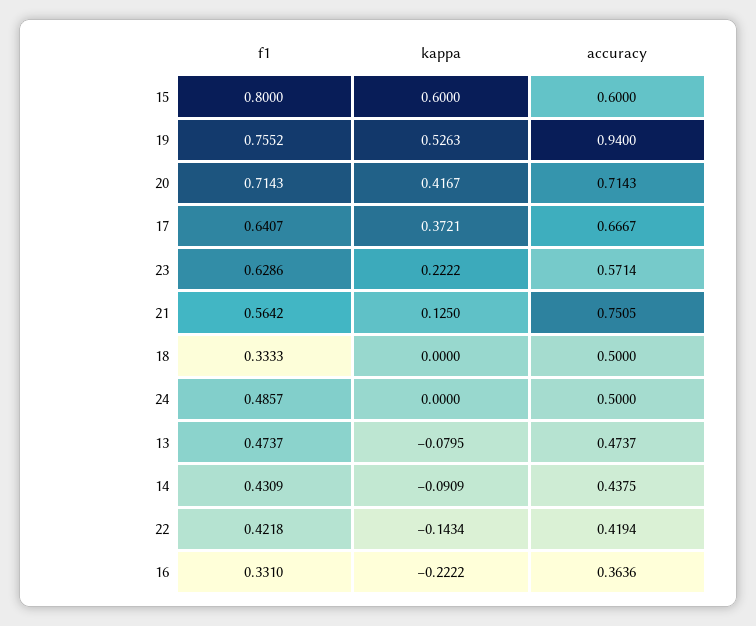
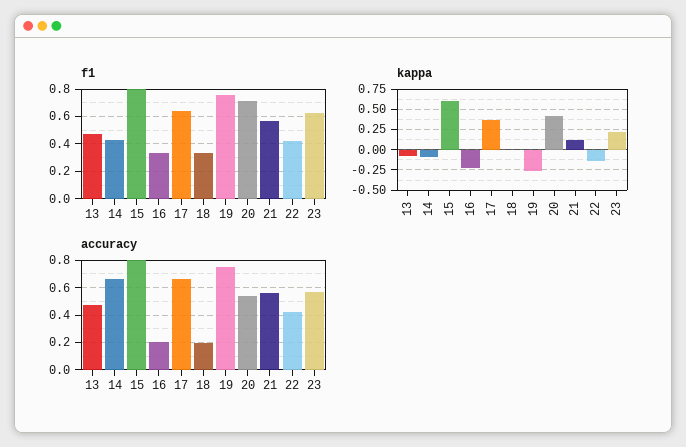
  {
    "f1": {
      "15": 0.8,
      "19": 0.7552,
      "20": 0.7143,
      "17": 0.6407,
      "23": 0.6286,
      "21": 0.5642,
      "18": 0.3333,
-     "24": 0.4857,
      "13": 0.4737,
      "14": 0.4309,
      "22": 0.4218,
      "16": 0.331
    },
    "kappa": {
      "15": 0.6,
-     "19": 0.5263,
+     "19": -0.25,
      "20": 0.4167,
      "17": 0.3721,
      "23": 0.2222,
      "21": 0.125,
      "18": 0,
-     "24": 0,
      "13": -0.0795,
      "14": -0.0909,
      "22": -0.1434,
      "16": -0.2222
    },
    "accuracy": {
-     "15": 0.6,
+     "15": 0.8,
-     "19": 0.94,
+     "19": 0.75,
-     "20": 0.7143,
+     "20": 0.55,
      "17": 0.6667,
      "23": 0.5714,
-     "21": 0.7505,
+     "21": 0.55,
-     "18": 0.5,
+     "18": 0.2,
-     "24": 0.5,
      "13": 0.4737,
-     "14": 0.4375,
+     "14": 0.65,
      "22": 0.4194,
-     "16": 0.3636
+     "16": 0.2
    }
  }

